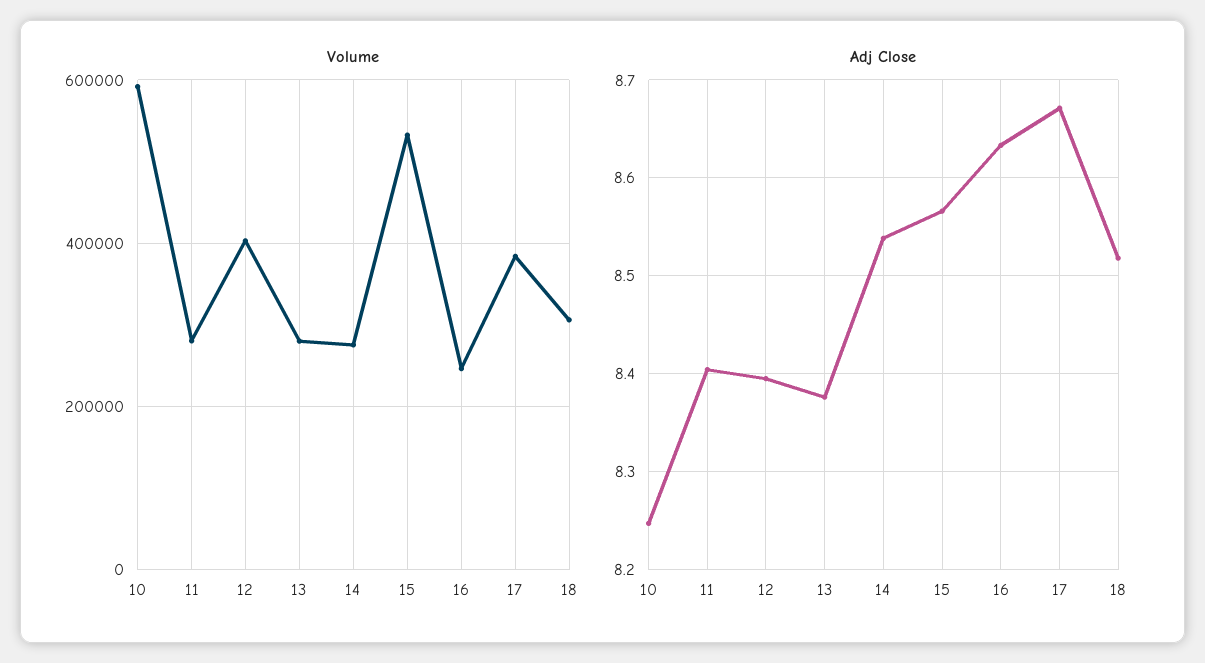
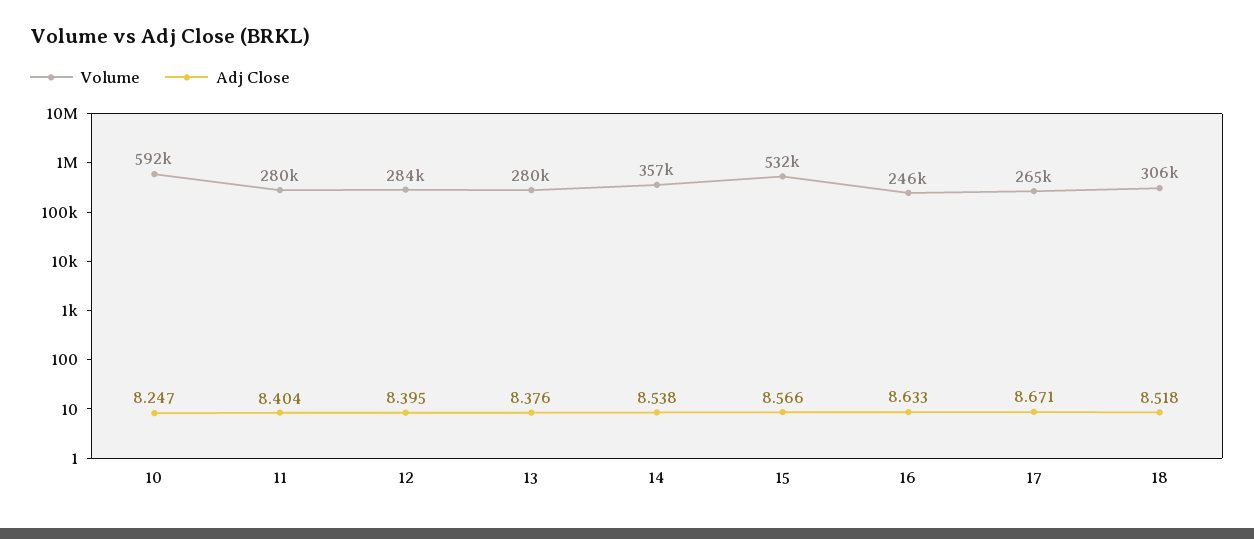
  {
    "Volume": {
      "10": 592000,
      "11": 280000,
-     "12": 400000,
+     "12": 284000,
      "13": 280000,
-     "14": 280000,
+     "14": 357000,
      "15": 532000,
      "16": 246000,
-     "17": 380000,
+     "17": 265000,
      "18": 306000
    },
    "Adj Close": {
      "10": 8.247,
      "11": 8.404,
      "12": 8.395,
      "13": 8.376,
      "14": 8.538,
      "15": 8.566,
      "16": 8.633,
      "17": 8.671,
      "18": 8.518
    }
  }

